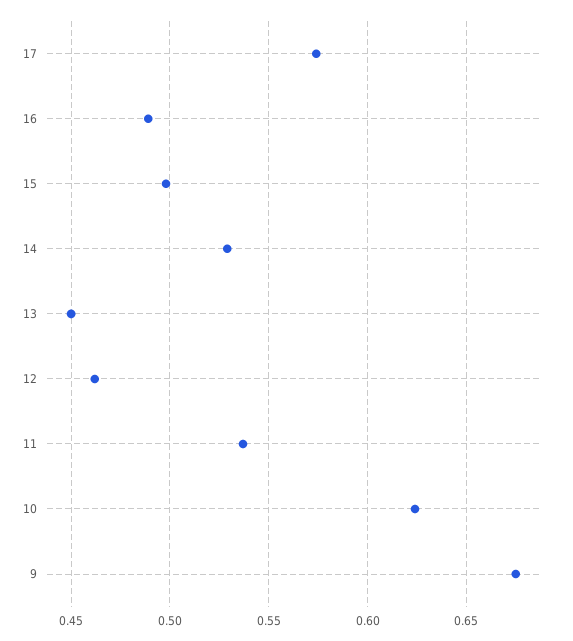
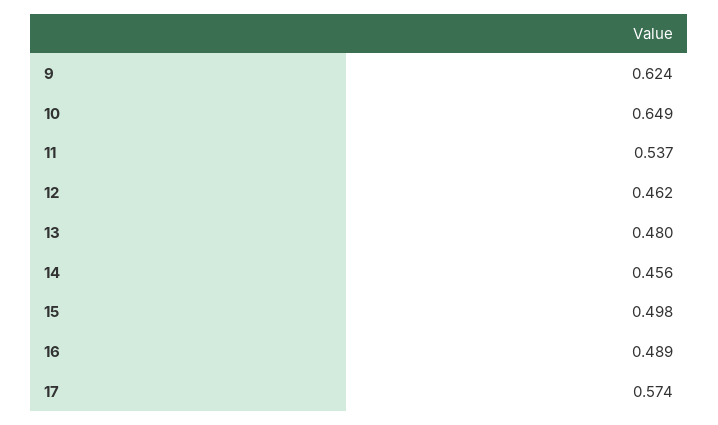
  {
    "17": 0.574,
    "16": 0.489,
    "15": 0.498,
-   "14": 0.53,
+   "14": 0.456,
-   "13": 0.45,
+   "13": 0.48,
    "12": 0.462,
    "11": 0.537,
-   "10": 0.625,
+   "10": 0.649,
-   "9": 0.675
+   "9": 0.624
  }

